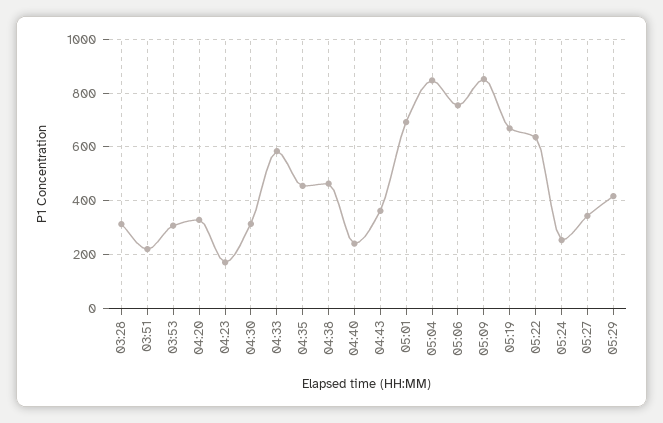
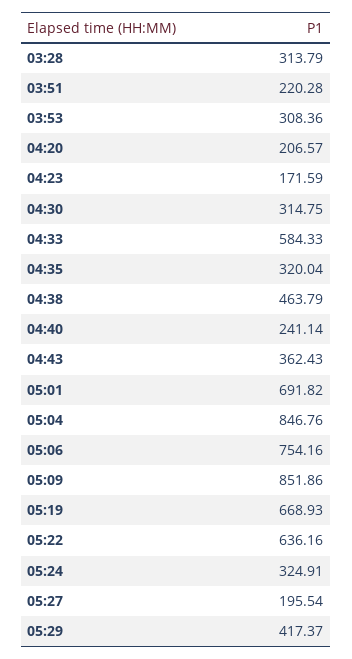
  {
    "03:28": 313.79,
    "03:51": 220.28,
    "03:53": 308.36,
-   "04:20": 325,
+   "04:20": 206.57,
    "04:23": 171.59,
    "04:30": 314.75,
    "04:33": 584.33,
-   "04:35": 450,
+   "04:35": 320.04,
    "04:38": 463.79,
    "04:40": 241.14,
    "04:43": 362.43,
    "05:01": 691.82,
    "05:04": 846.76,
    "05:06": 754.16,
    "05:09": 851.86,
    "05:19": 668.93,
    "05:22": 636.16,
-   "05:24": 250,
+   "05:24": 324.91,
-   "05:27": 350,
+   "05:27": 195.54,
    "05:29": 417.37
  }

